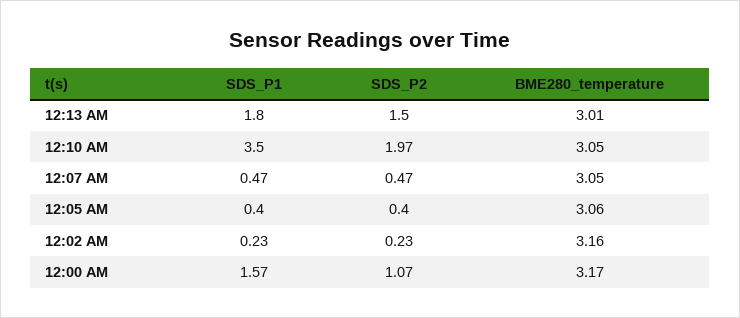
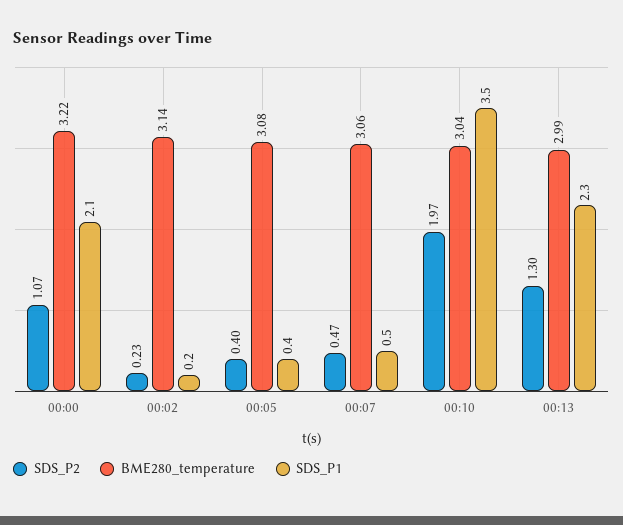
  {
    "SDS_P1": {
-     "12:13 AM": 1.8,
+     "12:13 AM": 2.3,
      "12:10 AM": 3.5,
      "12:07 AM": 0.47,
      "12:05 AM": 0.4,
      "12:02 AM": 0.23,
-     "12:00 AM": 1.57
+     "12:00 AM": 2.1
    },
    "SDS_P2": {
-     "12:13 AM": 1.5,
+     "12:13 AM": 1.3,
      "12:10 AM": 1.97,
      "12:07 AM": 0.47,
      "12:05 AM": 0.4,
      "12:02 AM": 0.23,
      "12:00 AM": 1.07
    },
    "BME280_temperature": {
-     "12:13 AM": 3.01,
+     "12:13 AM": 2.99,
-     "12:10 AM": 3.05,
+     "12:10 AM": 3.04,
-     "12:07 AM": 3.05,
+     "12:07 AM": 3.06,
-     "12:05 AM": 3.06,
+     "12:05 AM": 3.08,
-     "12:02 AM": 3.16,
+     "12:02 AM": 3.14,
-     "12:00 AM": 3.17
+     "12:00 AM": 3.22
    }
  }

